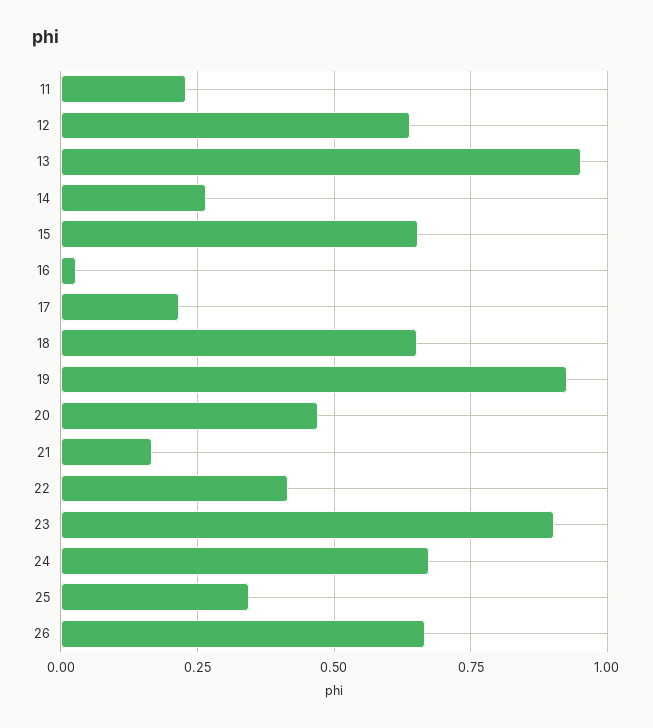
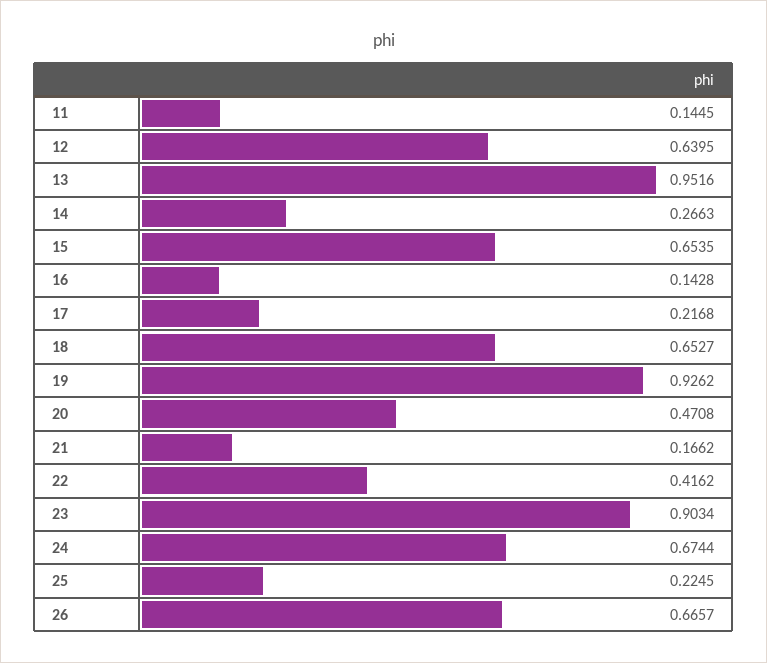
  {
-   "11": 0.225,
+   "11": 0.1445,
    "12": 0.6395,
    "13": 0.9516,
    "14": 0.2663,
    "15": 0.6535,
-   "16": 0.025,
+   "16": 0.1428,
    "17": 0.2168,
    "18": 0.6527,
    "19": 0.9262,
    "20": 0.4708,
    "21": 0.1662,
    "22": 0.4162,
    "23": 0.9034,
    "24": 0.6744,
-   "25": 0.35,
+   "25": 0.2245,
    "26": 0.6657
  }

